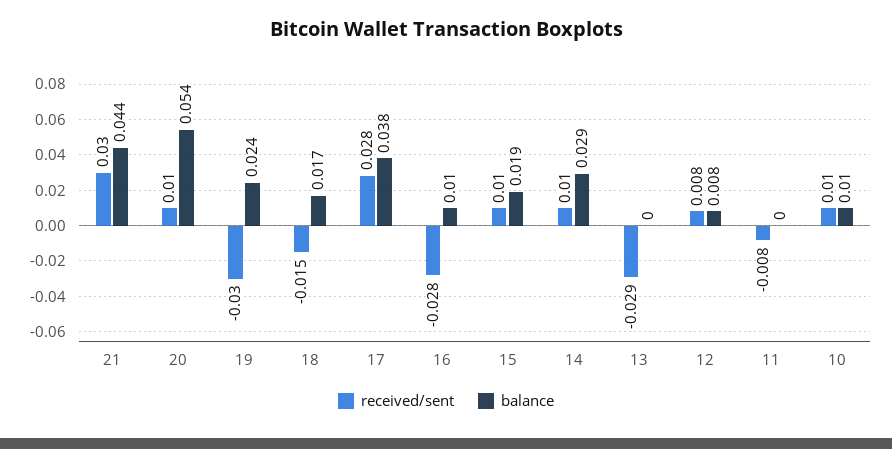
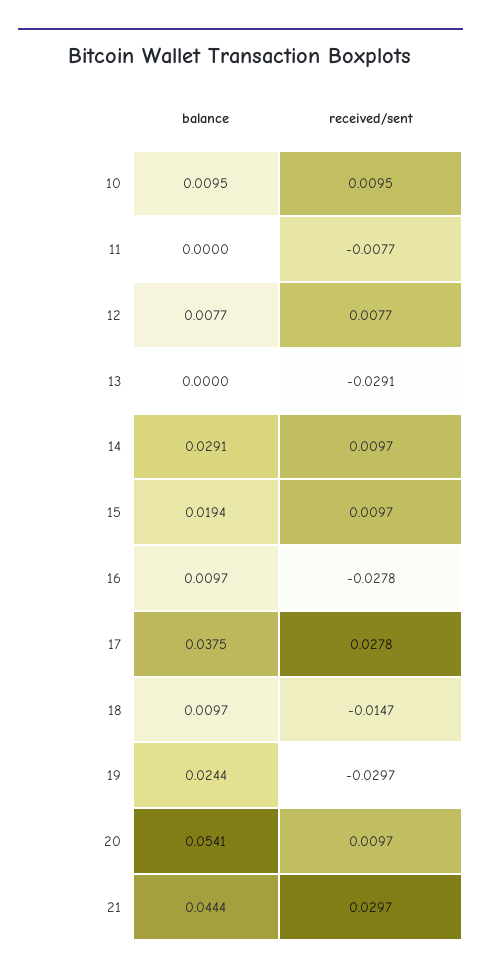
  {
    "received/sent": {
      "21": 0.0297,
      "20": 0.0097,
      "19": -0.0297,
      "18": -0.0147,
      "17": 0.0278,
      "16": -0.0278,
      "15": 0.0097,
      "14": 0.0097,
      "13": -0.0291,
      "12": 0.0077,
      "11": -0.0077,
      "10": 0.0095
    },
    "balance": {
      "21": 0.0444,
      "20": 0.0541,
      "19": 0.0244,
-     "18": 0.017,
+     "18": 0.0097,
      "17": 0.0375,
      "16": 0.0097,
      "15": 0.0194,
      "14": 0.0291,
      "13": 0,
      "12": 0.0077,
      "11": 0,
      "10": 0.0095
    }
  }

